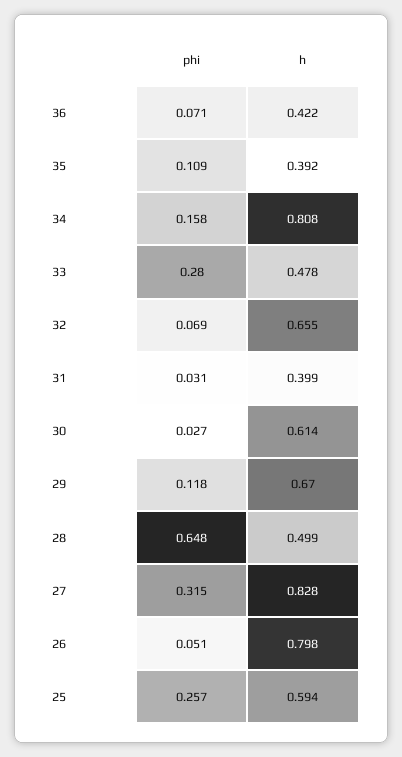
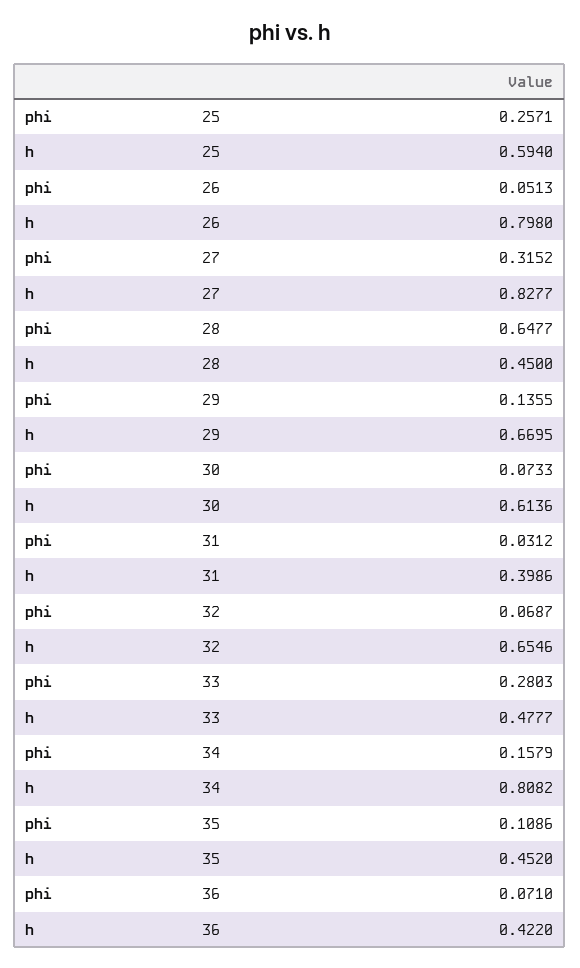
  {
    "phi": {
      "36": 0.071,
      "35": 0.1086,
      "34": 0.1579,
      "33": 0.2803,
      "32": 0.0687,
      "31": 0.0312,
-     "30": 0.027,
+     "30": 0.0733,
-     "29": 0.118,
+     "29": 0.1355,
      "28": 0.6477,
      "27": 0.3152,
      "26": 0.0513,
      "25": 0.2571
    },
    "h": {
      "36": 0.422,
-     "35": 0.392,
+     "35": 0.452,
      "34": 0.8082,
      "33": 0.4777,
      "32": 0.6546,
      "31": 0.3986,
      "30": 0.6136,
      "29": 0.6695,
-     "28": 0.499,
+     "28": 0.45,
      "27": 0.8277,
      "26": 0.798,
      "25": 0.594
    }
  }

